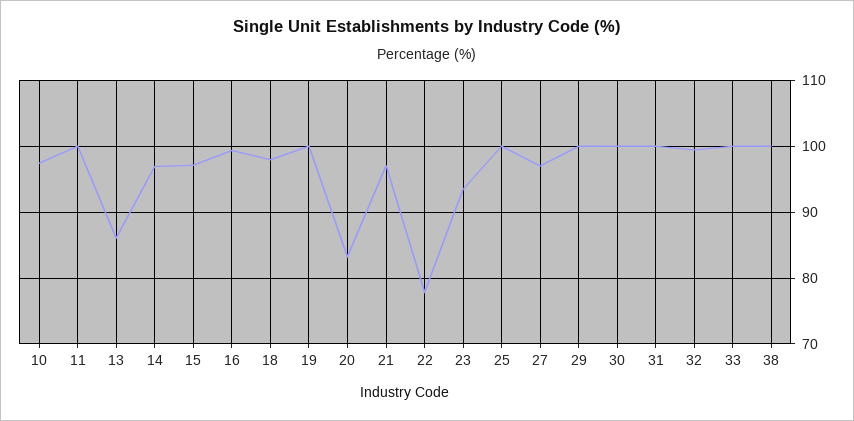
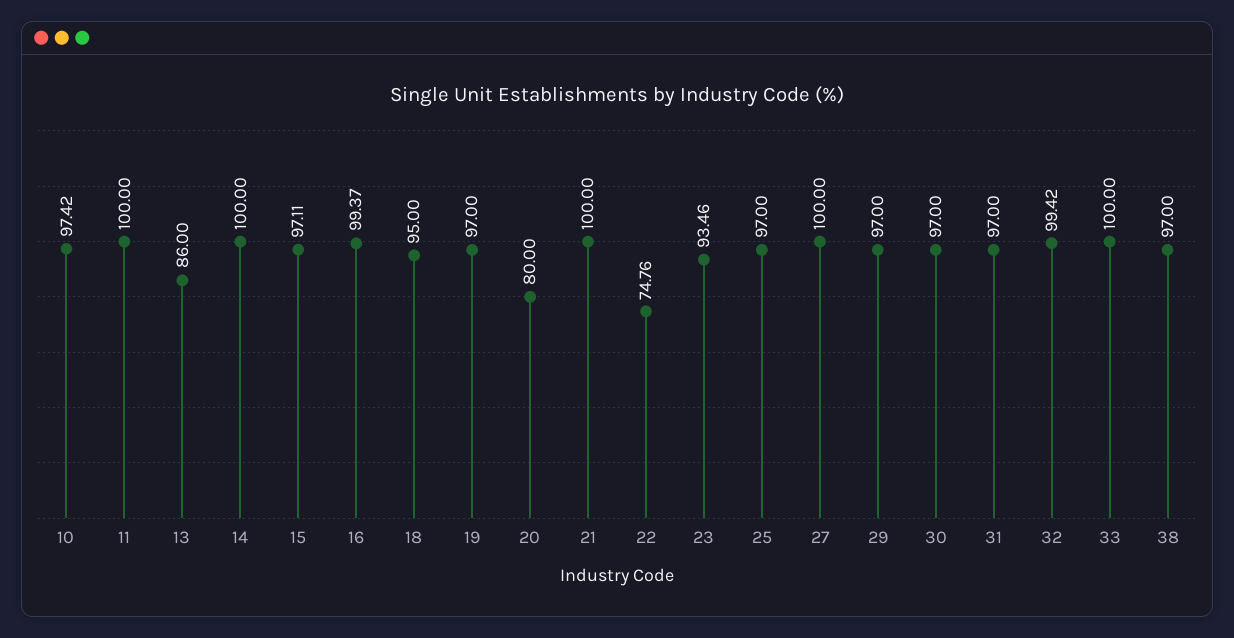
  {
    "10": 97.42,
    "11": 100,
    "13": 86,
-   "14": 97,
+   "14": 100,
    "15": 97.11,
    "16": 99.37,
-   "18": 98,
+   "18": 95,
-   "19": 100,
+   "19": 97,
-   "20": 83,
+   "20": 80,
-   "21": 97,
+   "21": 100,
-   "22": 78,
+   "22": 74.76,
    "23": 93.46,
-   "25": 100,
+   "25": 97,
-   "27": 97,
+   "27": 100,
-   "29": 100,
+   "29": 97,
-   "30": 100,
+   "30": 97,
-   "31": 100,
+   "31": 97,
    "32": 99.42,
    "33": 100,
-   "38": 100
+   "38": 97
  }

